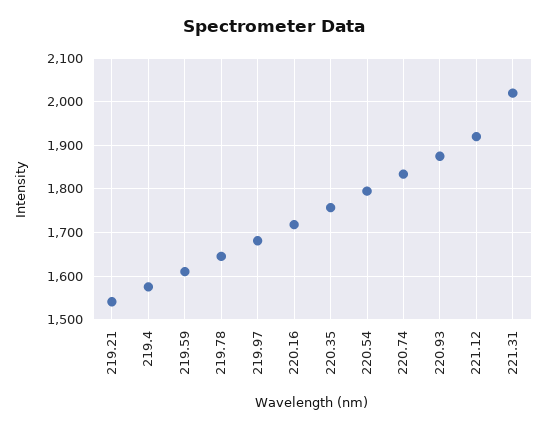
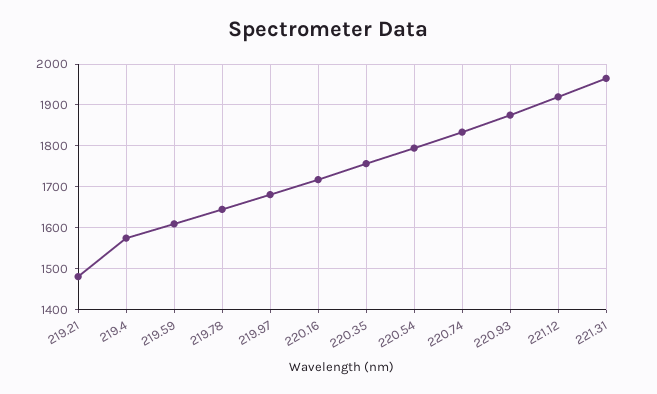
  {
-   "219.21": 1540,
+   "219.21": 1480,
    "219.4": 1580,
    "219.59": 1620,
    "219.78": 1640,
    "219.97": 1680,
    "220.16": 1720,
    "220.35": 1760,
    "220.54": 1800,
    "220.74": 1840,
    "220.93": 1880,
    "221.12": 1920,
-   "221.31": 2020
+   "221.31": 1960
  }

